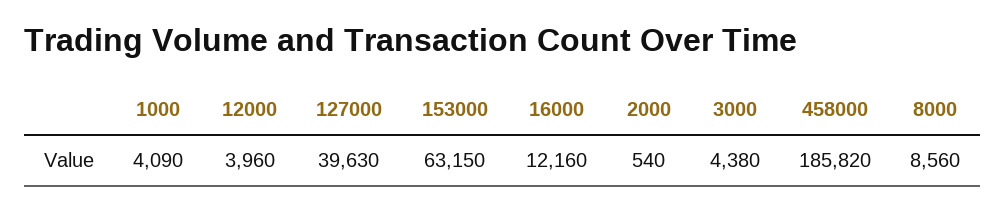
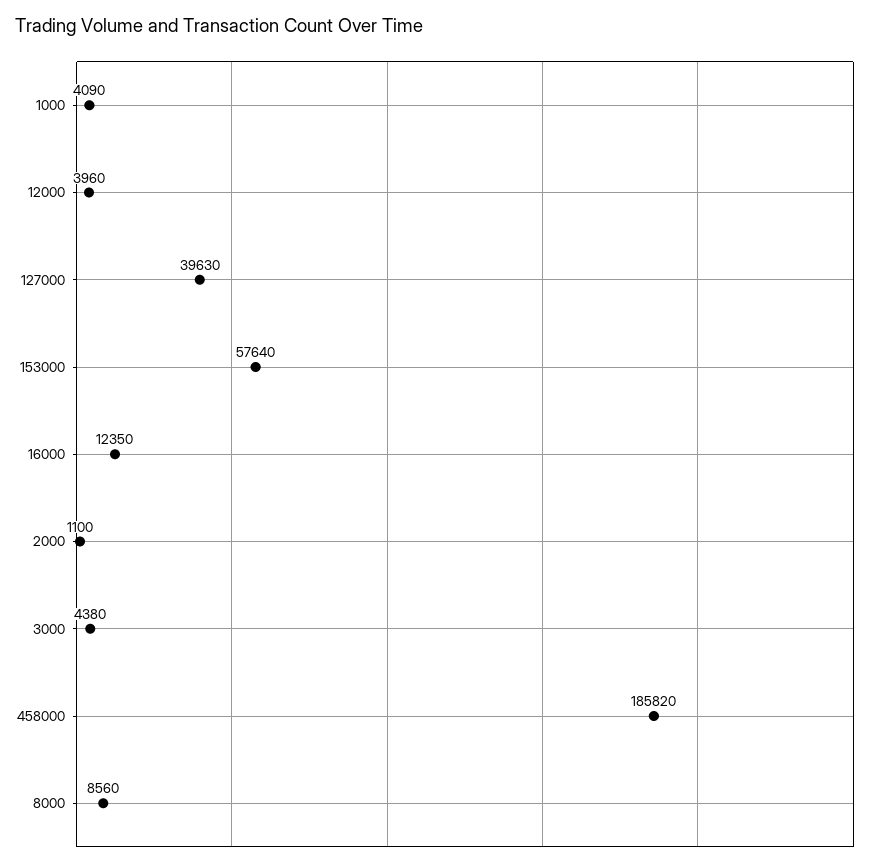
  {
    "1000": 4090,
    "12000": 3960,
    "127000": 39630,
-   "153000": 63150,
+   "153000": 57640,
-   "16000": 12160,
+   "16000": 12350,
-   "2000": 540,
+   "2000": 1100,
    "3000": 4380,
    "458000": 185820,
    "8000": 8560
  }

